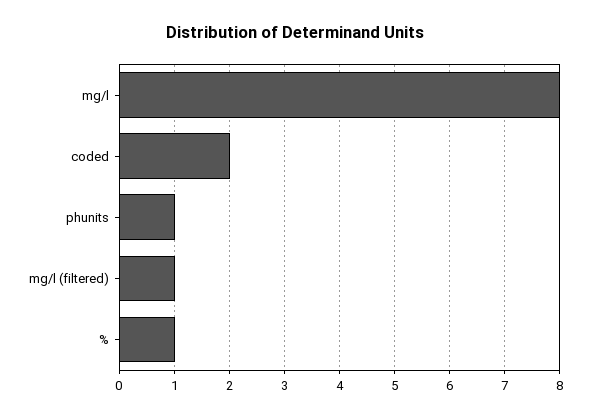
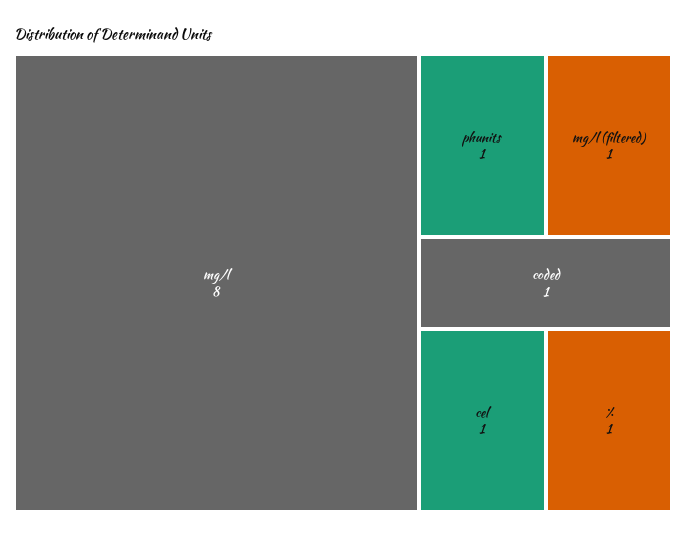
  {
    "mg/l": 8,
-   "coded": 2,
+   "coded": 1,
    "phunits": 1,
    "mg/l (filtered)": 1,
-   "%": 1
+   "%": 1,
+   "cel": 1
  }

